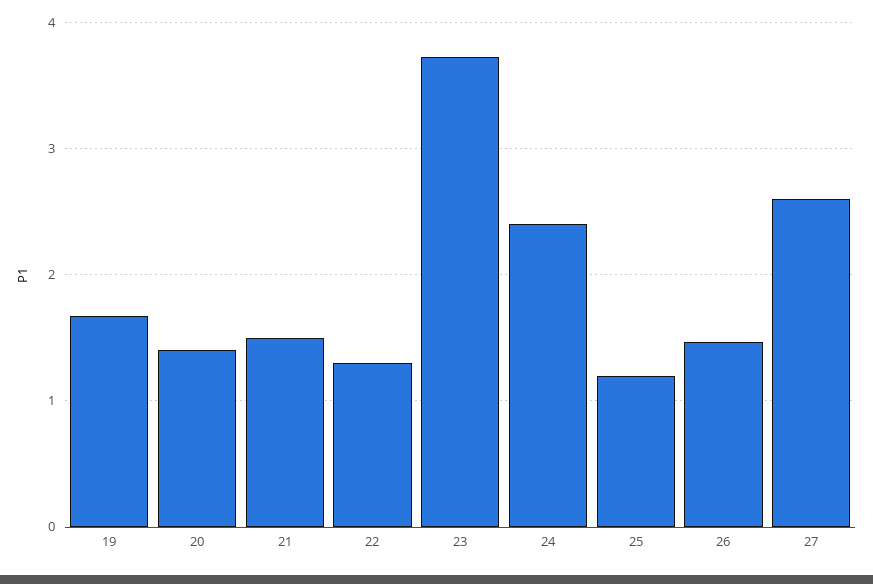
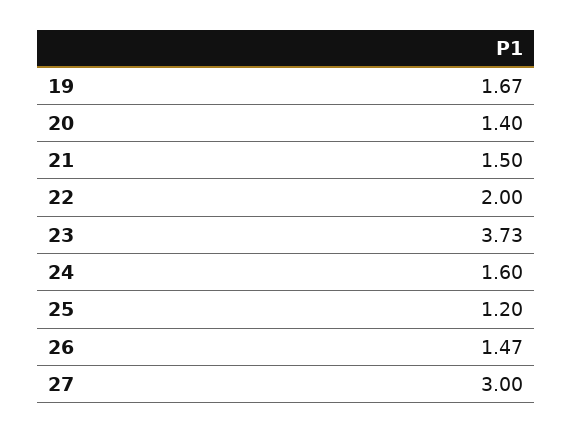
  {
    "19": 1.67,
    "20": 1.4,
    "21": 1.5,
-   "22": 1.3,
+   "22": 2,
    "23": 3.73,
-   "24": 2.4,
+   "24": 1.6,
    "25": 1.2,
    "26": 1.47,
-   "27": 2.6
+   "27": 3
  }

